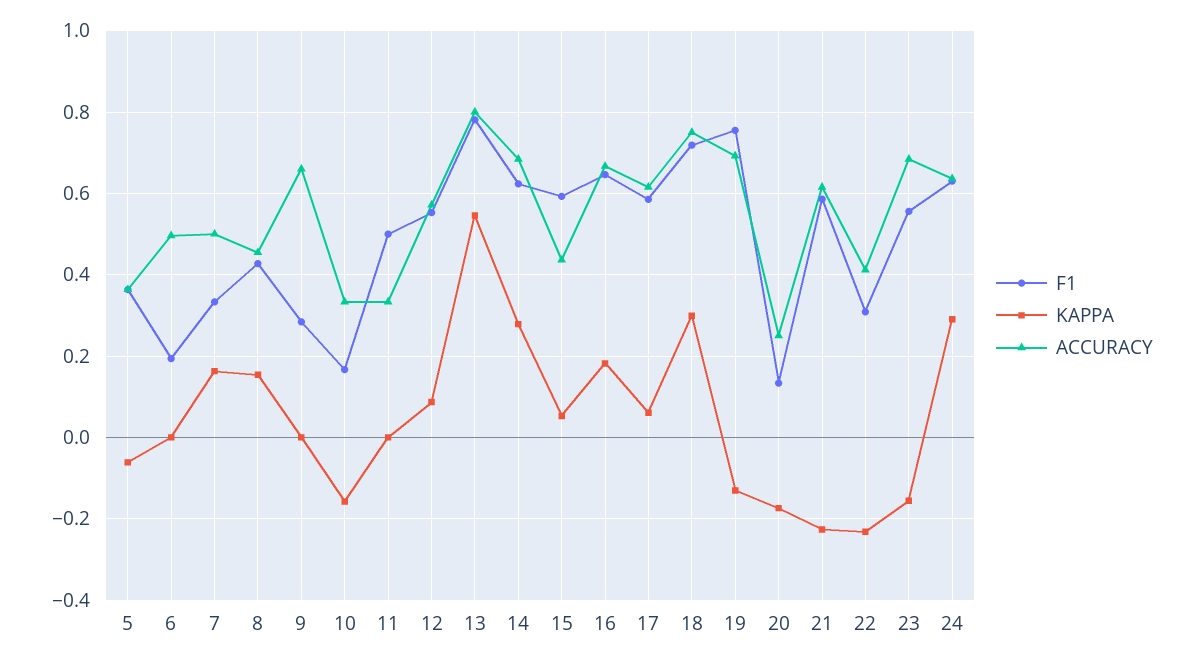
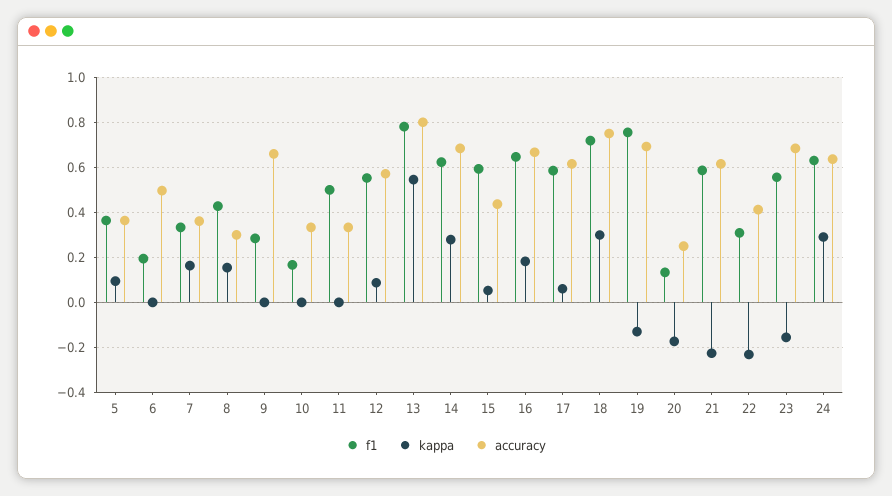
  {
    "F1": {
      "5": 0.36,
      "6": 0.2,
      "7": 0.34,
      "8": 0.42,
      "9": 0.28,
      "10": 0.16,
      "11": 0.5,
      "12": 0.56,
      "13": 0.78,
      "14": 0.62,
      "15": 0.6,
      "16": 0.64,
      "17": 0.58,
      "18": 0.72,
      "19": 0.76,
      "20": 0.14,
      "21": 0.58,
      "22": 0.3,
      "23": 0.56,
      "24": 0.64
    },
    "KAPPA": {
-     "5": -0.06,
+     "5": 0.1,
      "6": 0,
      "7": 0.16,
      "8": 0.16,
      "9": 0,
-     "10": -0.16,
+     "10": 0,
      "11": 0,
      "12": 0.08,
      "13": 0.54,
      "14": 0.28,
      "15": 0.06,
      "16": 0.18,
      "17": 0.06,
      "18": 0.3,
      "19": -0.14,
      "20": -0.18,
      "21": -0.22,
      "22": -0.24,
      "23": -0.16,
      "24": 0.3
    },
    "ACCURACY": {
      "5": 0.36,
      "6": 0.5,
-     "7": 0.5,
+     "7": 0.35,
-     "8": 0.46,
+     "8": 0.3,
      "9": 0.66,
      "10": 0.34,
      "11": 0.34,
      "12": 0.58,
      "13": 0.8,
      "14": 0.68,
      "15": 0.44,
      "16": 0.66,
      "17": 0.62,
      "18": 0.76,
      "19": 0.7,
      "20": 0.26,
      "21": 0.62,
      "22": 0.42,
      "23": 0.68,
      "24": 0.64
    }
  }

